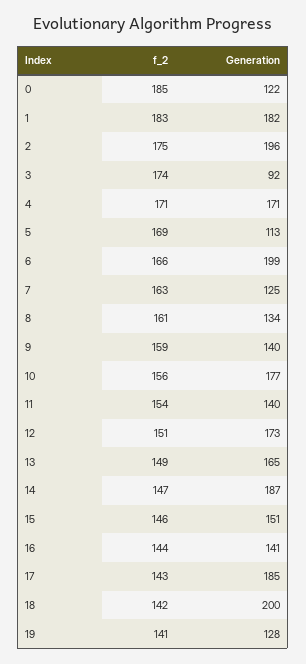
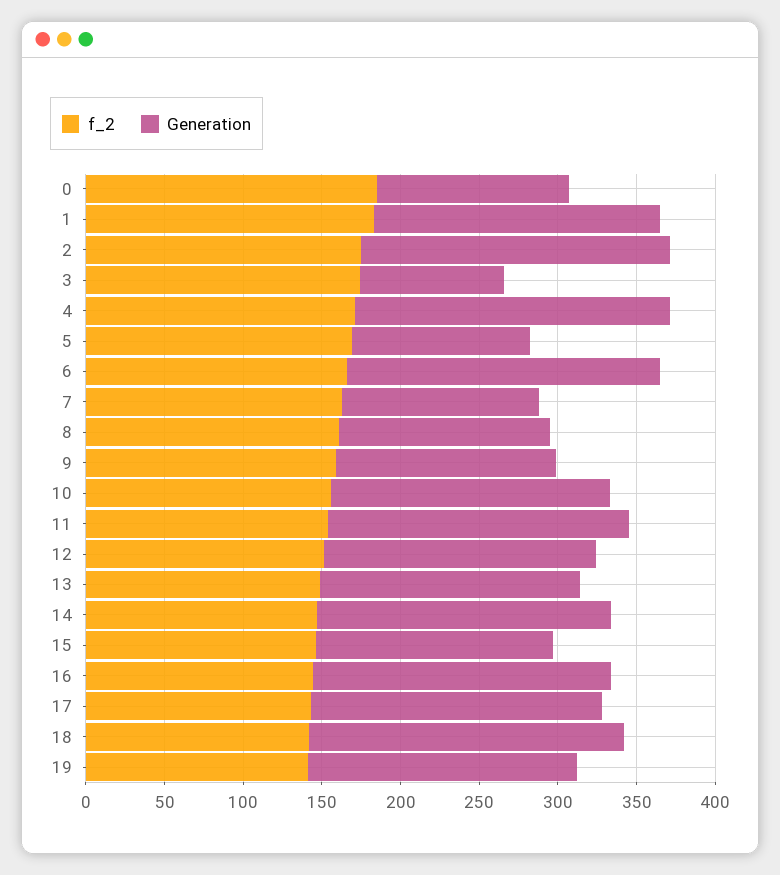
  {
    "f_2": {
      "0": 185,
      "1": 183,
      "2": 175,
      "3": 174,
      "4": 171,
      "5": 169,
      "6": 166,
      "7": 163,
      "8": 161,
      "9": 159,
      "10": 156,
      "11": 154,
      "12": 151,
      "13": 149,
      "14": 147,
      "15": 146,
      "16": 144,
      "17": 143,
      "18": 142,
      "19": 141
    },
    "Generation": {
      "0": 122,
      "1": 182,
      "2": 196,
      "3": 92,
-     "4": 171,
+     "4": 200,
      "5": 113,
      "6": 199,
      "7": 125,
      "8": 134,
      "9": 140,
      "10": 177,
-     "11": 140,
+     "11": 190,
      "12": 173,
      "13": 165,
      "14": 187,
      "15": 151,
-     "16": 141,
+     "16": 190,
      "17": 185,
      "18": 200,
-     "19": 128
+     "19": 170
    }
  }

